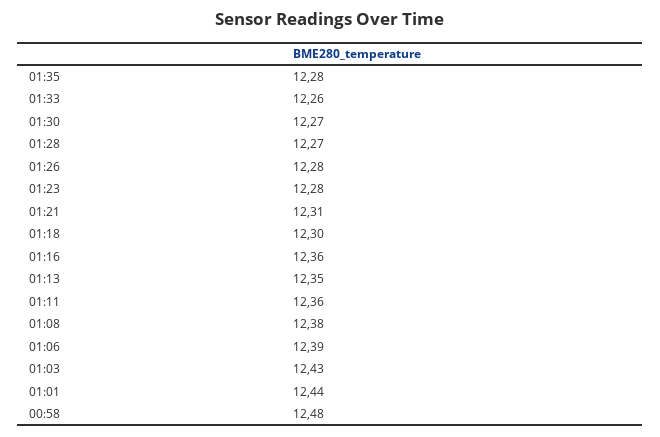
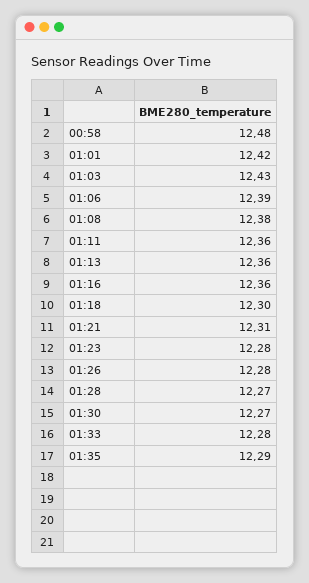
  {
-   "01:35": 12.28,
+   "01:35": 12.29,
-   "01:33": 12.26,
+   "01:33": 12.28,
    "01:30": 12.27,
    "01:28": 12.27,
    "01:26": 12.28,
    "01:23": 12.28,
    "01:21": 12.31,
    "01:18": 12.3,
    "01:16": 12.36,
-   "01:13": 12.35,
+   "01:13": 12.36,
    "01:11": 12.36,
    "01:08": 12.38,
    "01:06": 12.39,
    "01:03": 12.43,
-   "01:01": 12.44,
+   "01:01": 12.42,
    "00:58": 12.48
  }

